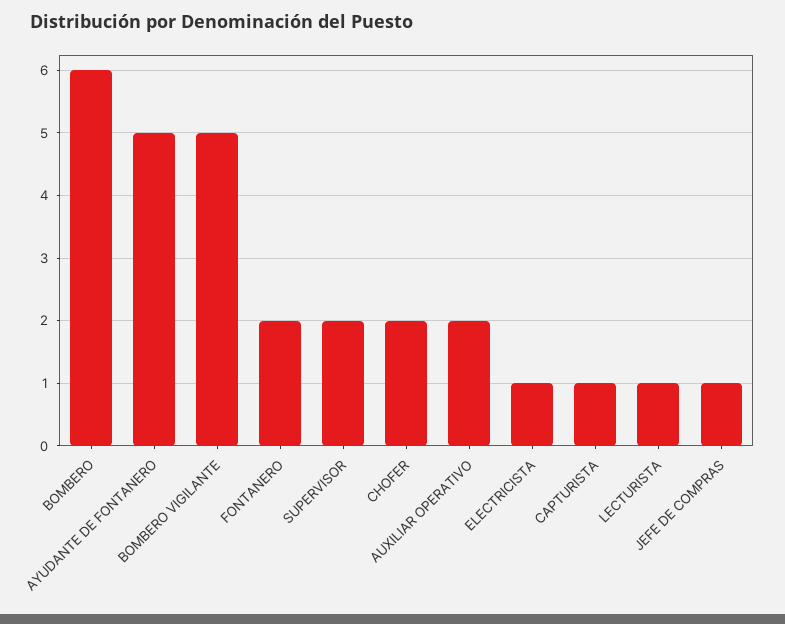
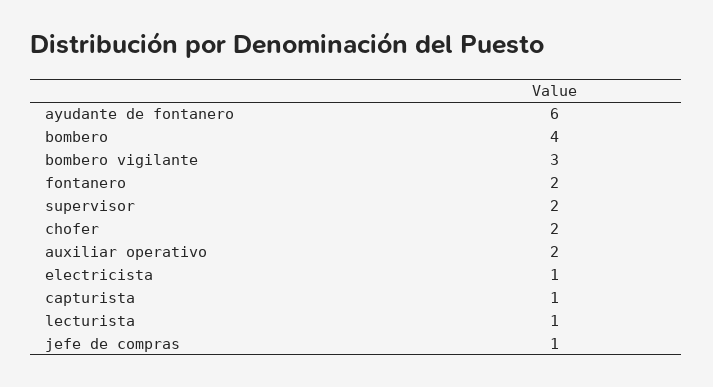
  {
-   "BOMBERO": 6,
+   "BOMBERO": 4,
-   "AYUDANTE DE FONTANERO": 5,
+   "AYUDANTE DE FONTANERO": 6,
-   "BOMBERO VIGILANTE": 5,
+   "BOMBERO VIGILANTE": 3,
    "FONTANERO": 2,
    "SUPERVISOR": 2,
    "CHOFER": 2,
    "AUXILIAR OPERATIVO": 2,
    "ELECTRICISTA": 1,
    "CAPTURISTA": 1,
    "LECTURISTA": 1,
    "JEFE DE COMPRAS": 1
  }

